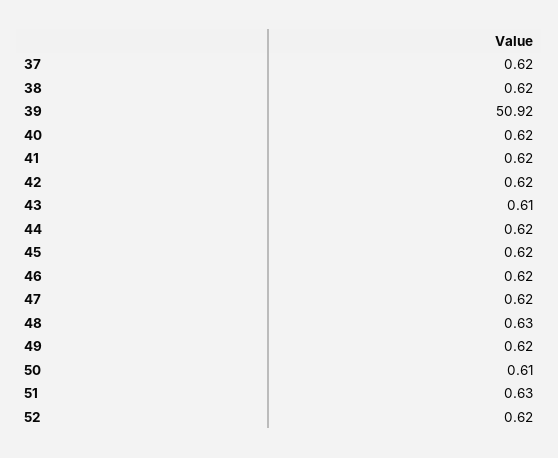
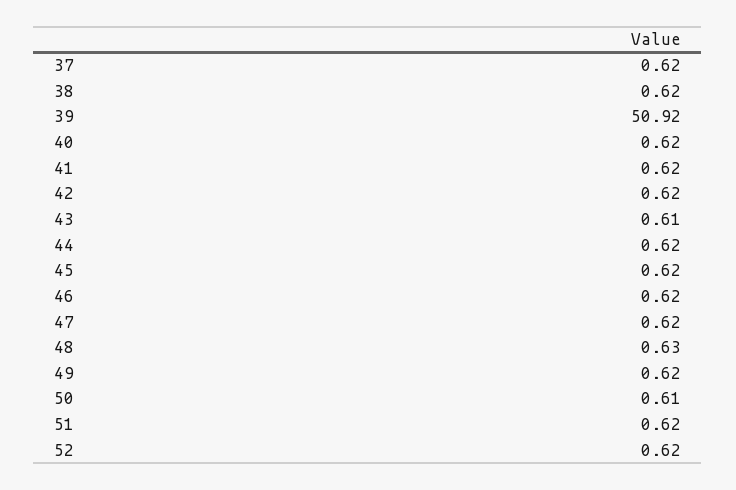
  {
    "37": 0.62,
    "38": 0.62,
    "39": 50.92,
    "40": 0.62,
    "41": 0.62,
    "42": 0.62,
    "43": 0.61,
    "44": 0.62,
    "45": 0.62,
    "46": 0.62,
    "47": 0.62,
    "48": 0.63,
    "49": 0.62,
    "50": 0.61,
-   "51": 0.63,
+   "51": 0.62,
    "52": 0.62
  }

